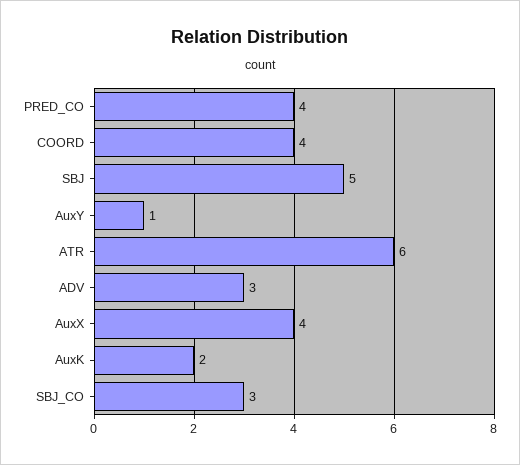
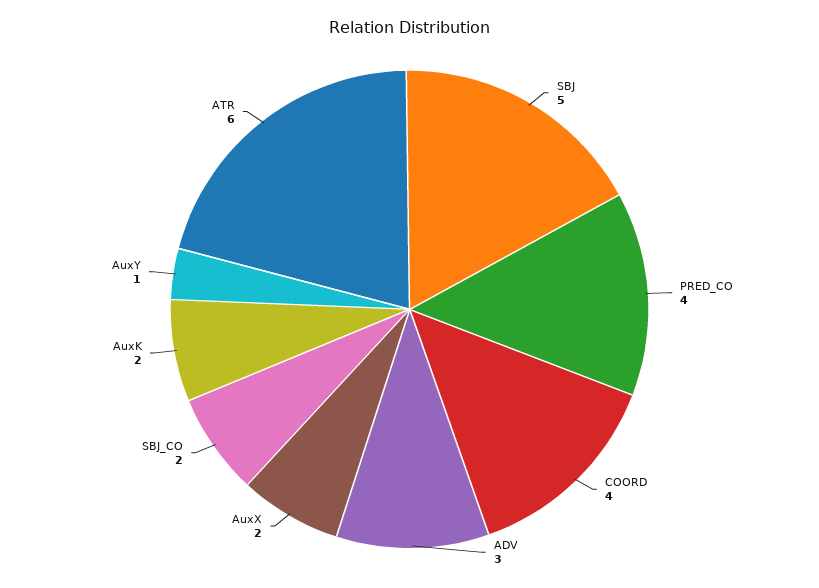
  {
    "PRED_CO": 4,
    "COORD": 4,
    "SBJ": 5,
    "AuxY": 1,
    "ATR": 6,
    "ADV": 3,
-   "AuxX": 4,
+   "AuxX": 2,
    "AuxK": 2,
-   "SBJ_CO": 3
+   "SBJ_CO": 2
  }

